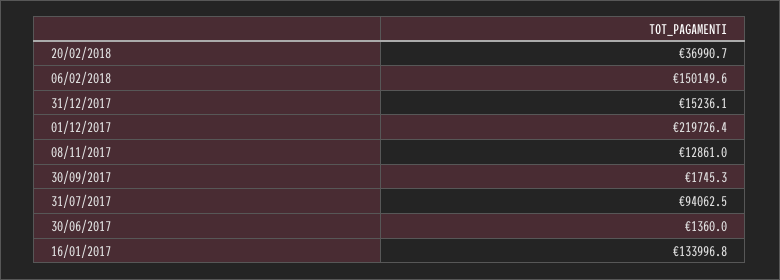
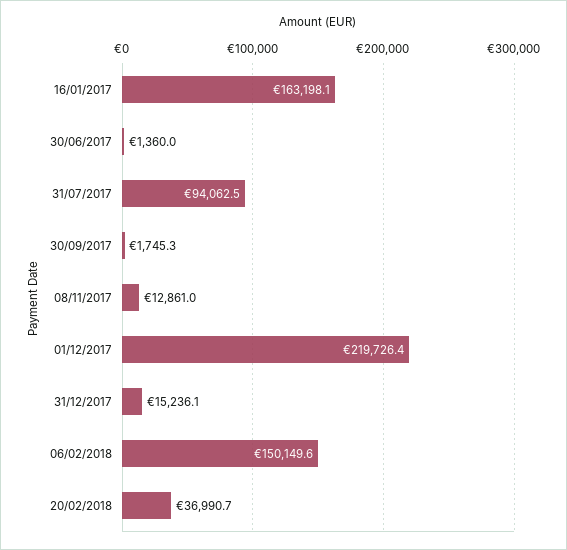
  {
    "20/02/2018": 36990.7,
    "06/02/2018": 150149.6,
    "31/12/2017": 15236.1,
    "01/12/2017": 219726.4,
    "08/11/2017": 12861,
    "30/09/2017": 1745.3,
    "31/07/2017": 94062.5,
    "30/06/2017": 1360,
-   "16/01/2017": 133996.8
+   "16/01/2017": 163198.1
  }

